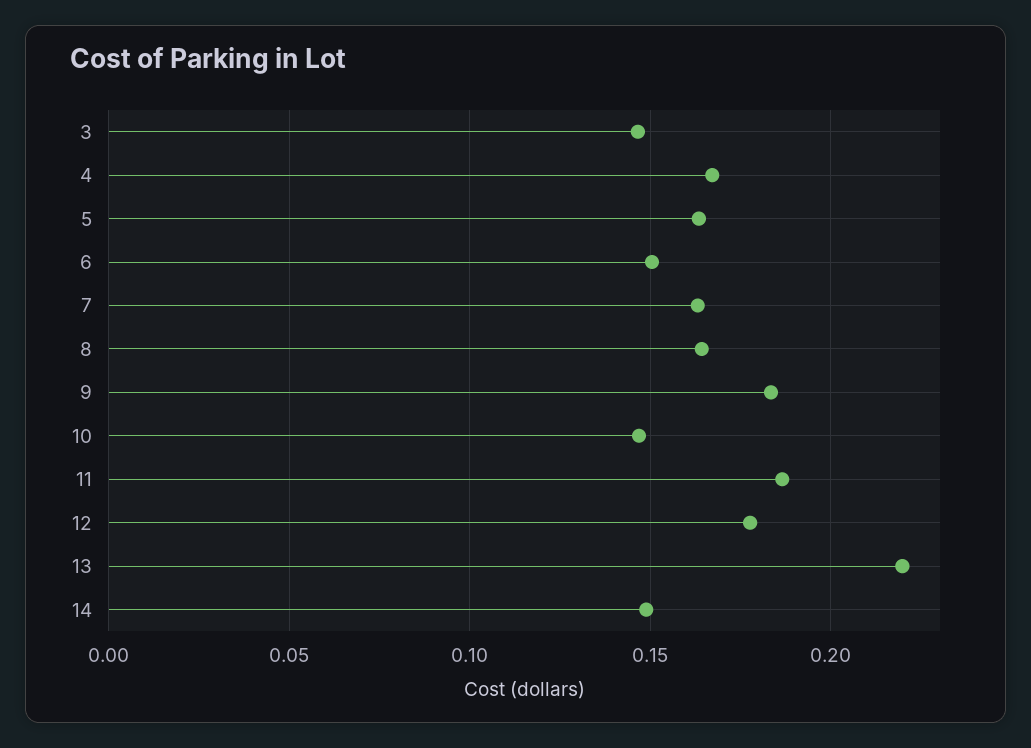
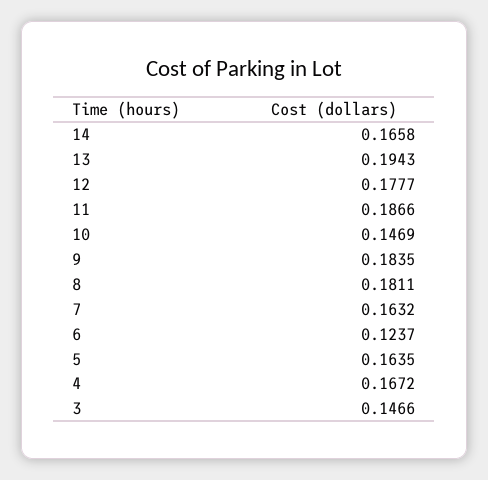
  {
    "3": 0.1466,
    "4": 0.1672,
    "5": 0.1635,
-   "6": 0.15,
+   "6": 0.1237,
    "7": 0.1632,
-   "8": 0.165,
+   "8": 0.1811,
    "9": 0.1835,
    "10": 0.1469,
    "11": 0.1866,
    "12": 0.1777,
-   "13": 0.22,
+   "13": 0.1943,
-   "14": 0.15
+   "14": 0.1658
  }

